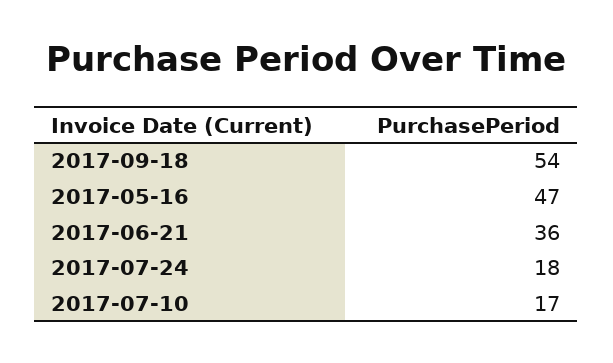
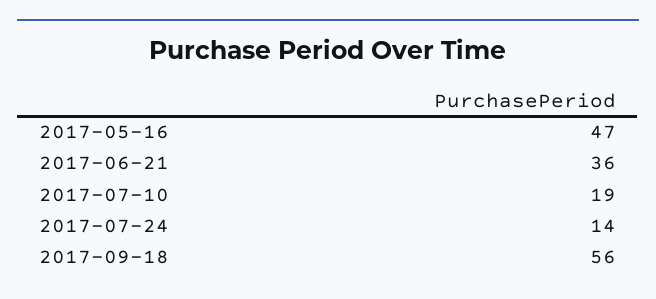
  {
-   "2017-09-18": 54,
+   "2017-09-18": 56,
    "2017-05-16": 47,
    "2017-06-21": 36,
-   "2017-07-24": 18,
+   "2017-07-24": 14,
-   "2017-07-10": 17
+   "2017-07-10": 19
  }

